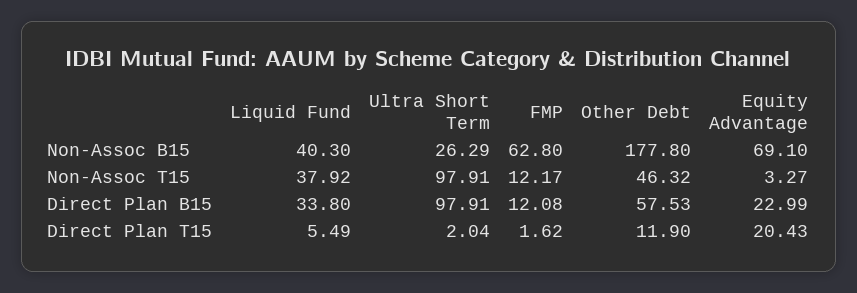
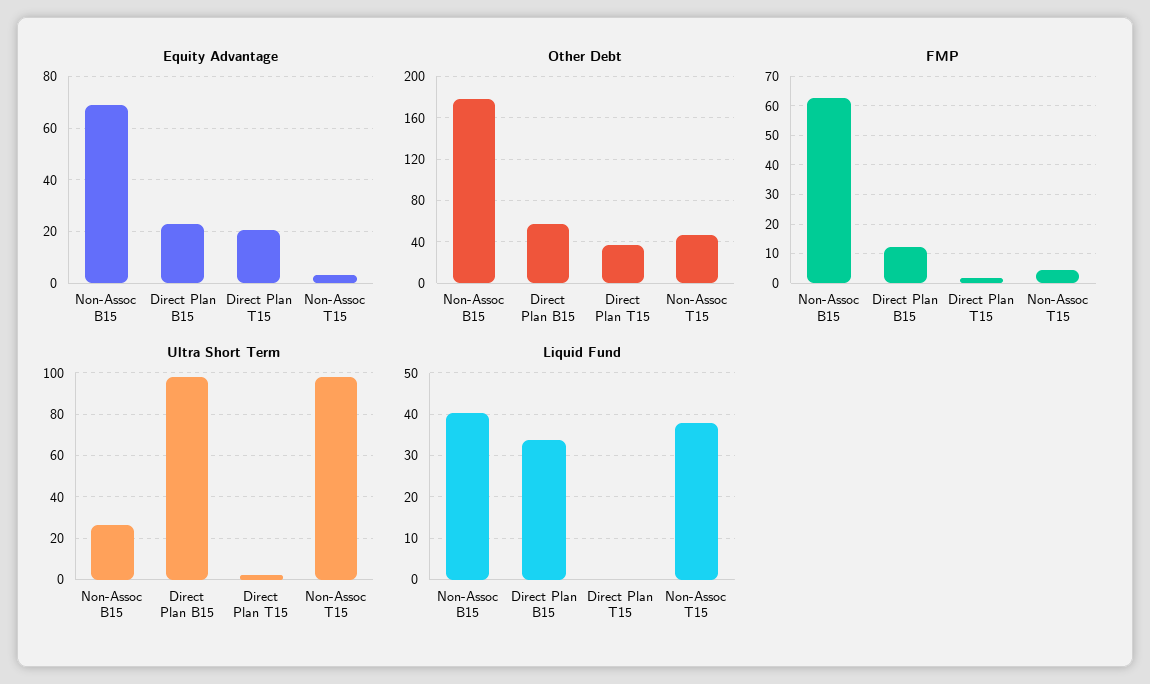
  {
    "Liquid Fund": {
      "Non-Assoc B15": 40.3,
      "Non-Assoc T15": 37.92,
      "Direct Plan B15": 33.8,
-     "Direct Plan T15": 5.49
+     "Direct Plan T15": 0
    },
    "Ultra Short Term": {
      "Non-Assoc B15": 26.29,
      "Non-Assoc T15": 97.91,
      "Direct Plan B15": 97.91,
      "Direct Plan T15": 2.04
    },
    "FMP": {
      "Non-Assoc B15": 62.8,
-     "Non-Assoc T15": 12.17,
+     "Non-Assoc T15": 5,
      "Direct Plan B15": 12.08,
      "Direct Plan T15": 1.62
    },
    "Other Debt": {
      "Non-Assoc B15": 177.8,
      "Non-Assoc T15": 46.32,
      "Direct Plan B15": 57.53,
-     "Direct Plan T15": 11.9
+     "Direct Plan T15": 40
    },
    "Equity Advantage": {
      "Non-Assoc B15": 69.1,
      "Non-Assoc T15": 3.27,
      "Direct Plan B15": 22.99,
      "Direct Plan T15": 20.43
    }
  }

